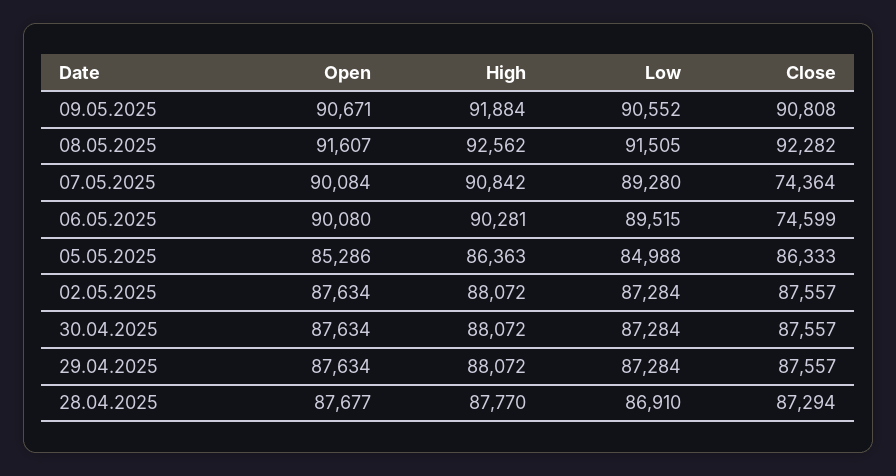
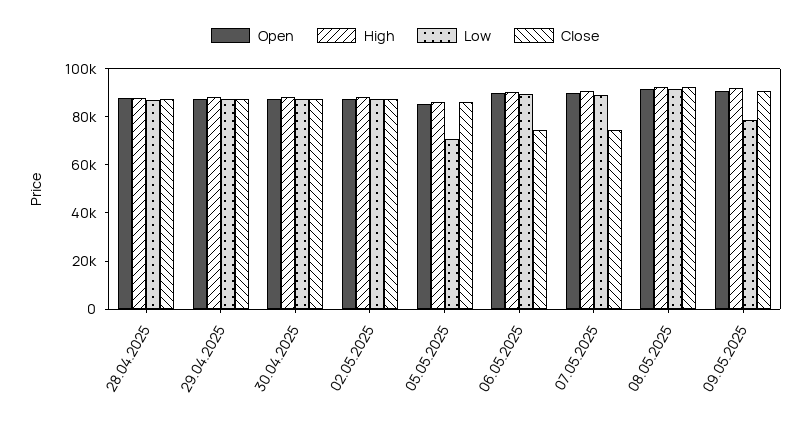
  {
    "Open": {
      "09.05.2025": 90671,
      "08.05.2025": 91607,
      "07.05.2025": 90084,
      "06.05.2025": 90080,
      "05.05.2025": 85286,
      "02.05.2025": 87634,
      "30.04.2025": 87634,
      "29.04.2025": 87634,
      "28.04.2025": 87677
    },
    "High": {
      "09.05.2025": 91884,
      "08.05.2025": 92562,
      "07.05.2025": 90842,
      "06.05.2025": 90281,
      "05.05.2025": 86363,
      "02.05.2025": 88072,
      "30.04.2025": 88072,
      "29.04.2025": 88072,
      "28.04.2025": 87770
    },
    "Low": {
-     "09.05.2025": 90552,
+     "09.05.2025": 80000,
      "08.05.2025": 91505,
      "07.05.2025": 89280,
      "06.05.2025": 89515,
-     "05.05.2025": 84988,
+     "05.05.2025": 70000,
      "02.05.2025": 87284,
      "30.04.2025": 87284,
      "29.04.2025": 87284,
      "28.04.2025": 86910
    },
    "Close": {
      "09.05.2025": 90808,
      "08.05.2025": 92282,
      "07.05.2025": 74364,
      "06.05.2025": 74599,
      "05.05.2025": 86333,
      "02.05.2025": 87557,
      "30.04.2025": 87557,
      "29.04.2025": 87557,
      "28.04.2025": 87294
    }
  }

